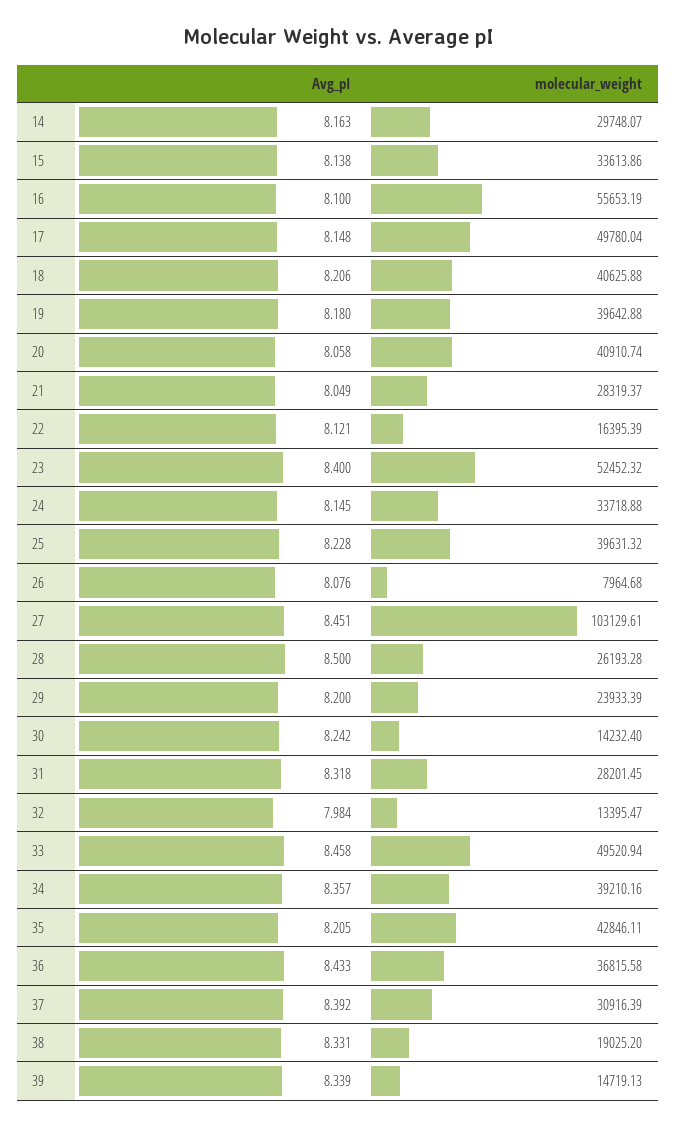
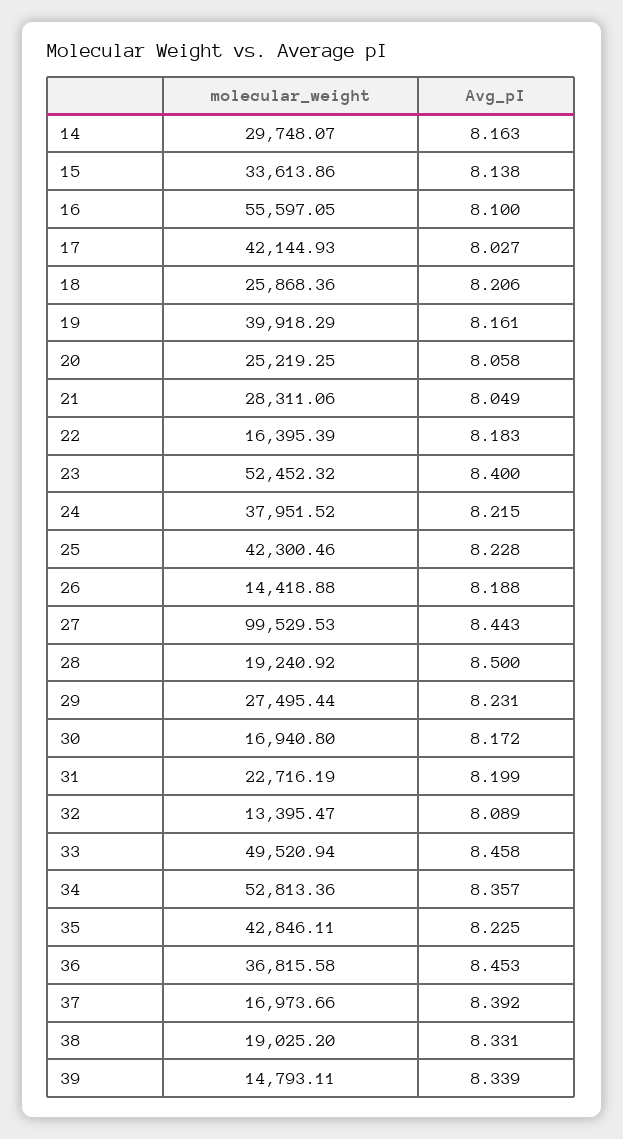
  {
    "Avg_pI": {
      "14": 8.163,
      "15": 8.138,
      "16": 8.1,
-     "17": 8.148,
+     "17": 8.027,
      "18": 8.206,
-     "19": 8.18,
+     "19": 8.161,
      "20": 8.058,
      "21": 8.049,
-     "22": 8.121,
+     "22": 8.183,
      "23": 8.4,
-     "24": 8.145,
+     "24": 8.215,
      "25": 8.228,
-     "26": 8.076,
+     "26": 8.188,
-     "27": 8.451,
+     "27": 8.443,
      "28": 8.5,
-     "29": 8.2,
+     "29": 8.231,
-     "30": 8.242,
+     "30": 8.172,
-     "31": 8.318,
+     "31": 8.199,
-     "32": 7.984,
+     "32": 8.089,
      "33": 8.458,
      "34": 8.357,
-     "35": 8.205,
+     "35": 8.225,
-     "36": 8.433,
+     "36": 8.453,
      "37": 8.392,
      "38": 8.331,
      "39": 8.339
    },
    "molecular_weight": {
      "14": 29748.07,
      "15": 33613.86,
-     "16": 55653.19,
+     "16": 55597.05,
-     "17": 49780.04,
+     "17": 42144.93,
-     "18": 40625.88,
+     "18": 25868.36,
-     "19": 39642.88,
+     "19": 39918.29,
-     "20": 40910.74,
+     "20": 25219.25,
-     "21": 28319.37,
+     "21": 28311.06,
      "22": 16395.39,
      "23": 52452.32,
-     "24": 33718.88,
+     "24": 37951.52,
-     "25": 39631.32,
+     "25": 42300.46,
-     "26": 7964.68,
+     "26": 14418.88,
-     "27": 103129.61,
+     "27": 99529.53,
-     "28": 26193.28,
+     "28": 19240.92,
-     "29": 23933.39,
+     "29": 27495.44,
-     "30": 14232.4,
+     "30": 16940.8,
-     "31": 28201.45,
+     "31": 22716.19,
      "32": 13395.47,
      "33": 49520.94,
-     "34": 39210.16,
+     "34": 52813.36,
      "35": 42846.11,
      "36": 36815.58,
-     "37": 30916.39,
+     "37": 16973.66,
      "38": 19025.2,
-     "39": 14719.13
+     "39": 14793.11
    }
  }

